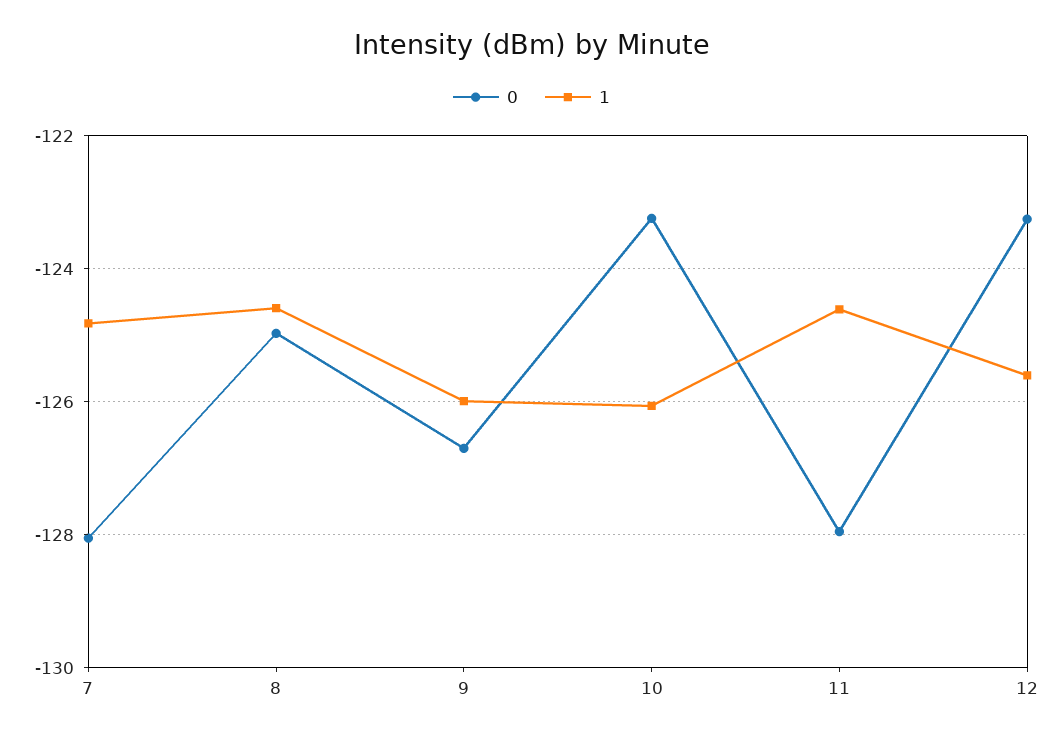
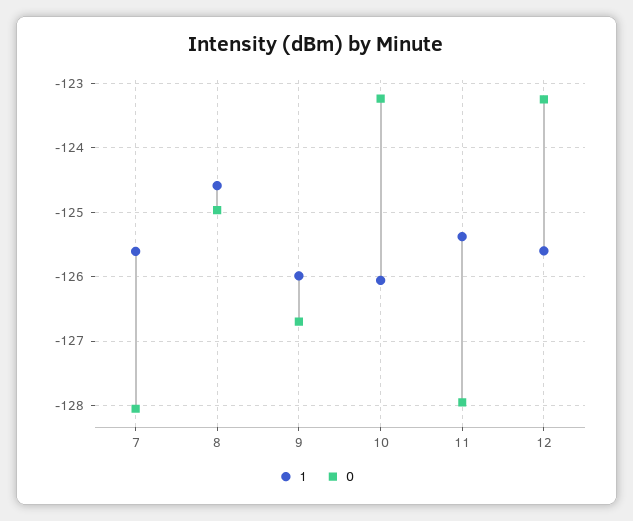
  {
    "0": {
      "7": -128.1,
      "8": -125,
      "9": -126.7,
      "10": -123.2,
      "11": -128,
      "12": -123.3
    },
    "1": {
-     "7": -124.8,
+     "7": -125.6,
      "8": -124.6,
      "9": -126,
      "10": -126.1,
-     "11": -124.6,
+     "11": -125.4,
      "12": -125.6
    }
  }

